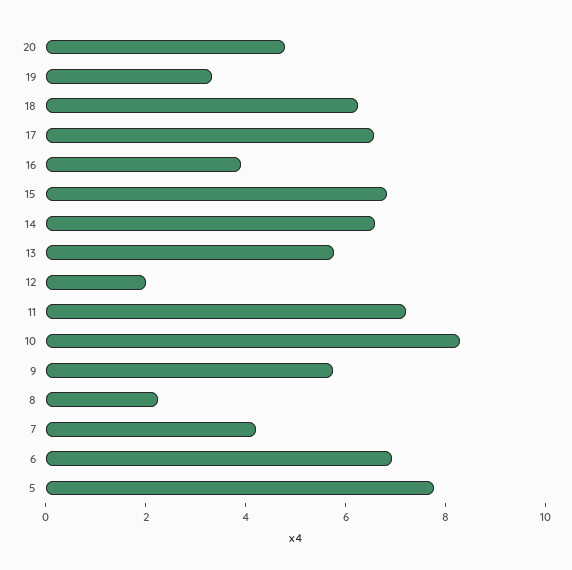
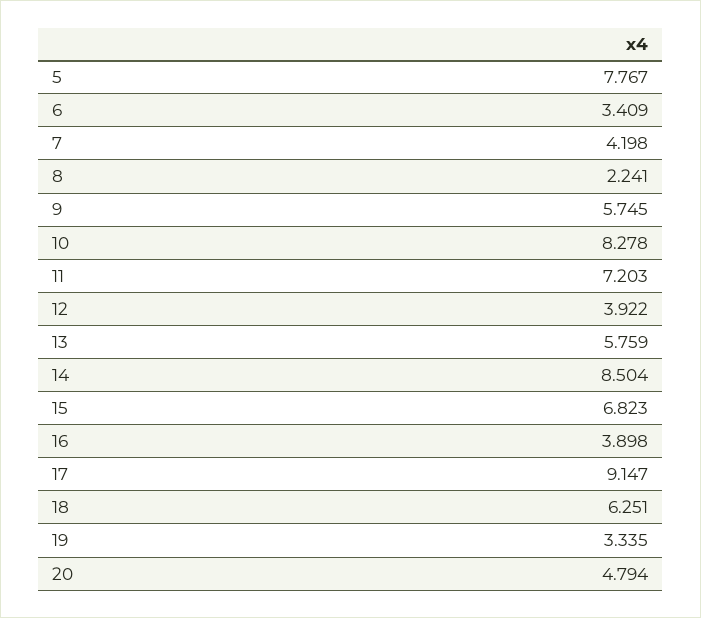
  {
    "20": 4.794,
    "19": 3.335,
    "18": 6.251,
-   "17": 6.5,
+   "17": 9.147,
    "16": 3.898,
    "15": 6.823,
-   "14": 6.5,
+   "14": 8.504,
    "13": 5.759,
-   "12": 2,
+   "12": 3.922,
    "11": 7.203,
    "10": 8.278,
    "9": 5.745,
    "8": 2.241,
    "7": 4.198,
-   "6": 7,
+   "6": 3.409,
    "5": 7.767
  }

